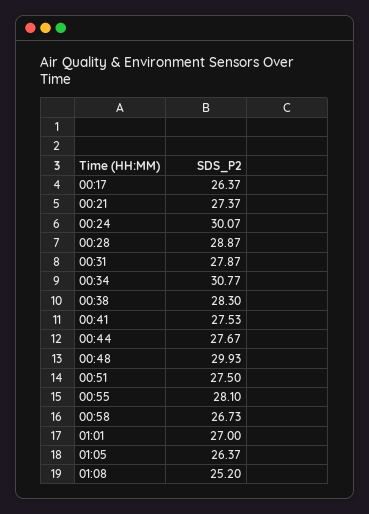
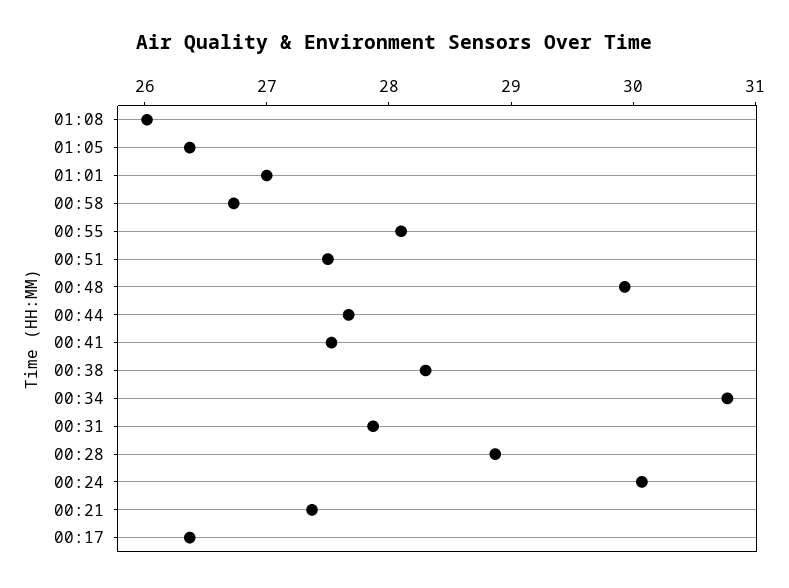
  {
    "00:17": 26.37,
    "00:21": 27.37,
    "00:24": 30.07,
    "00:28": 28.87,
    "00:31": 27.87,
    "00:34": 30.77,
    "00:38": 28.3,
    "00:41": 27.53,
    "00:44": 27.67,
    "00:48": 29.93,
    "00:51": 27.5,
    "00:55": 28.1,
    "00:58": 26.73,
    "01:01": 27,
    "01:05": 26.37,
-   "01:08": 25.2
+   "01:08": 26
  }

